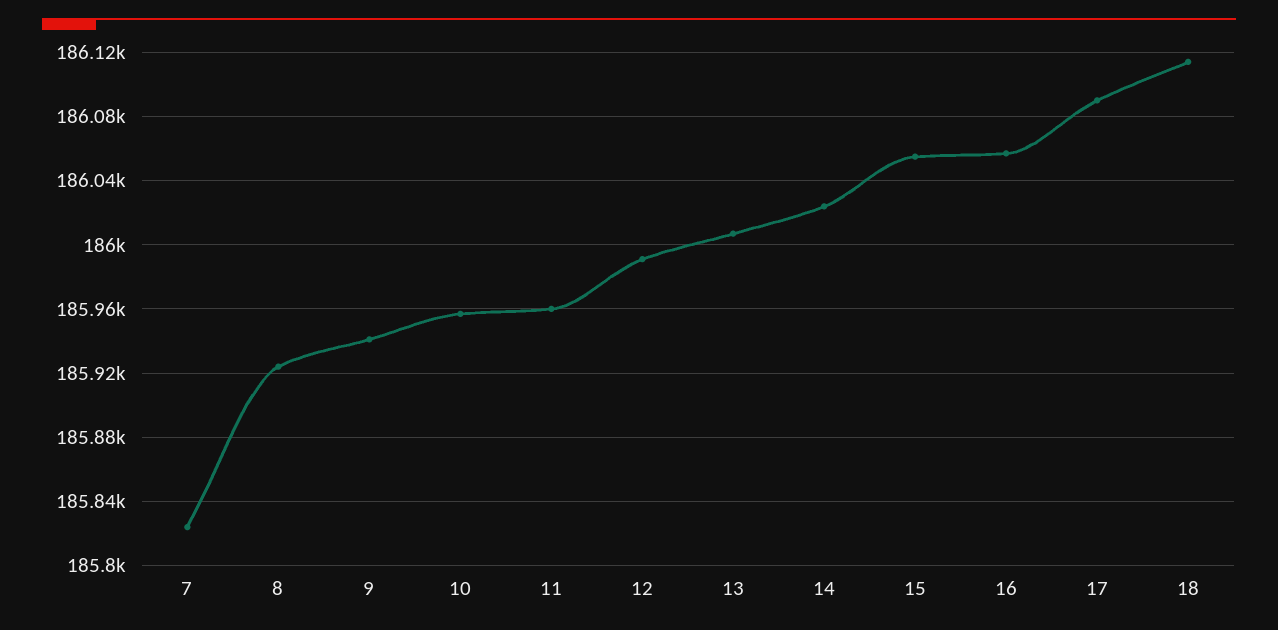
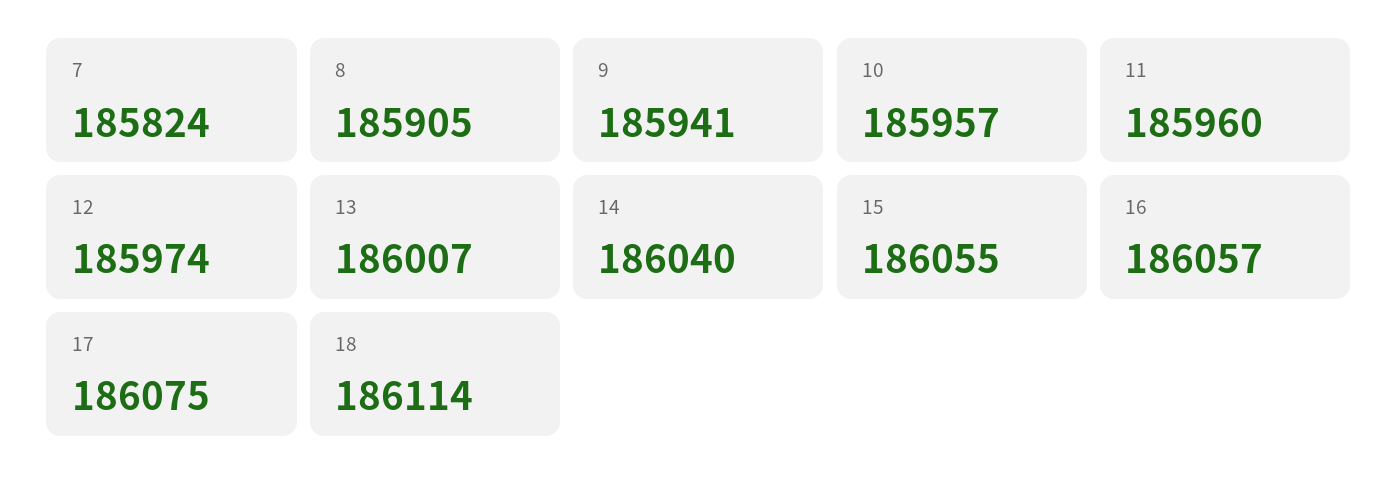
  {
    "7": 185824,
-   "8": 185925,
+   "8": 185905,
    "9": 185941,
    "10": 185957,
    "11": 185960,
-   "12": 185990,
+   "12": 185974,
    "13": 186007,
-   "14": 186025,
+   "14": 186040,
    "15": 186055,
    "16": 186057,
-   "17": 186090,
+   "17": 186075,
    "18": 186114
  }

